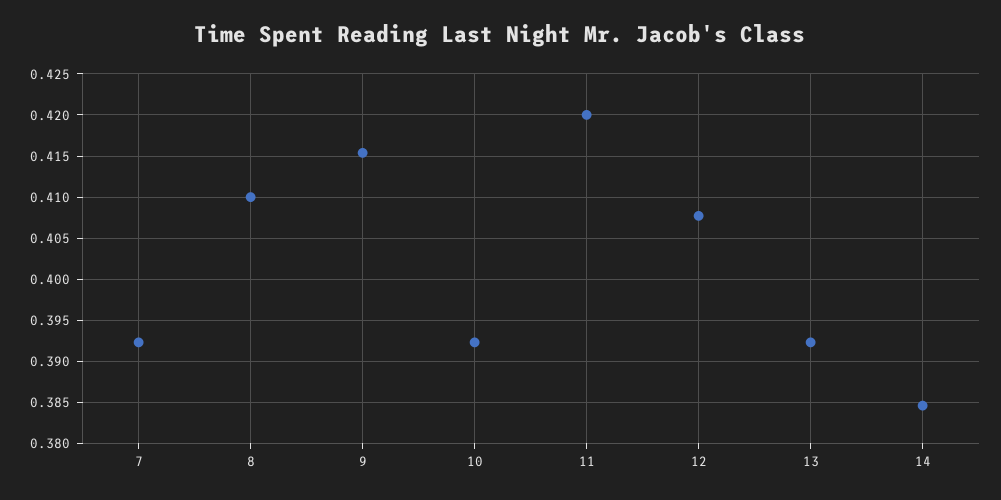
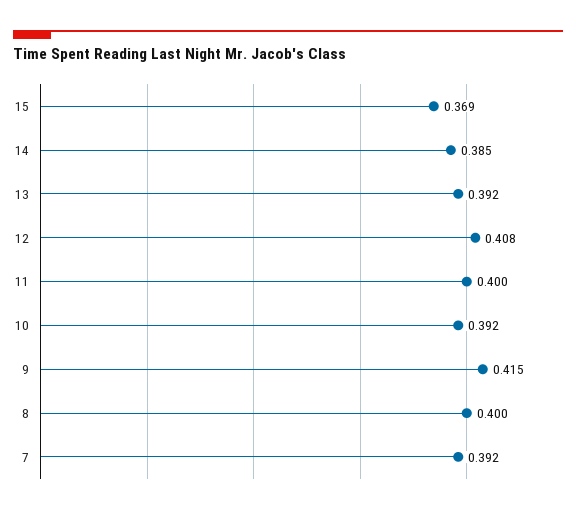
  {
    "7": 0.392,
-   "8": 0.41,
+   "8": 0.4,
    "9": 0.415,
    "10": 0.392,
-   "11": 0.42,
+   "11": 0.4,
    "12": 0.408,
    "13": 0.392,
-   "14": 0.385
+   "14": 0.385,
+   "15": 0.369
  }

